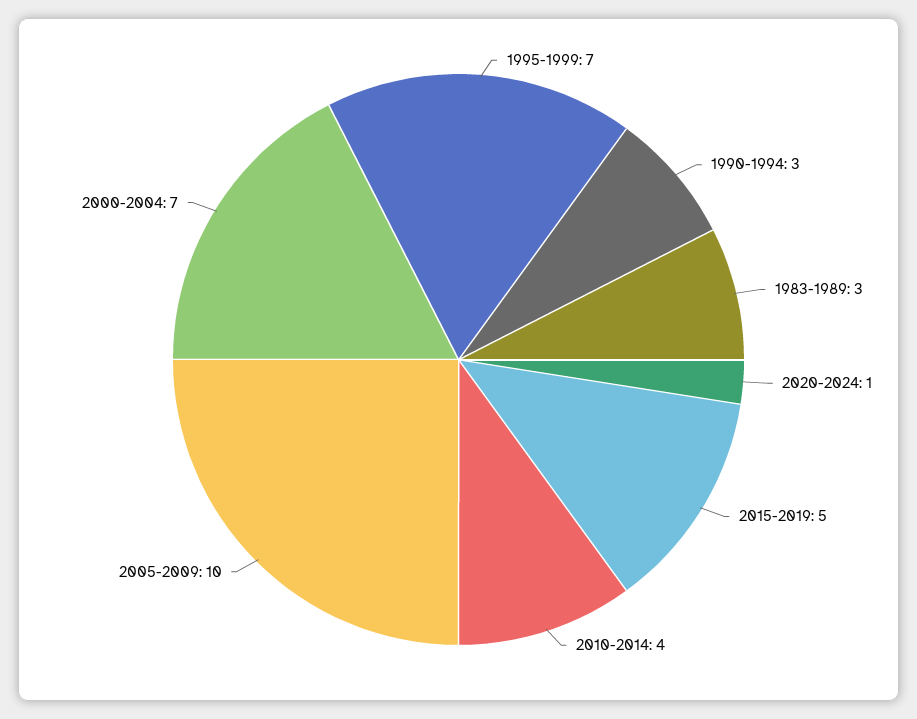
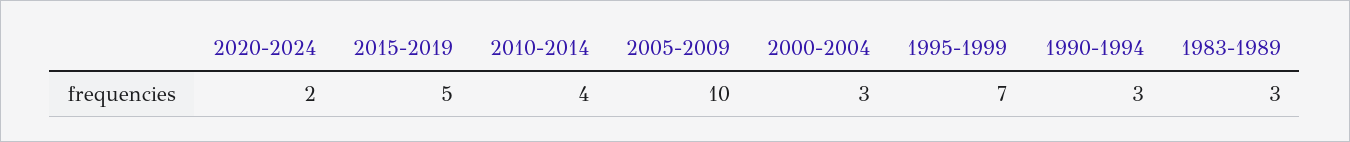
  {
    "1995-1999": 7,
    "1990-1994": 3,
    "1983-1989": 3,
-   "2020-2024": 1,
+   "2020-2024": 2,
    "2015-2019": 5,
    "2010-2014": 4,
    "2005-2009": 10,
-   "2000-2004": 7
+   "2000-2004": 3
  }

